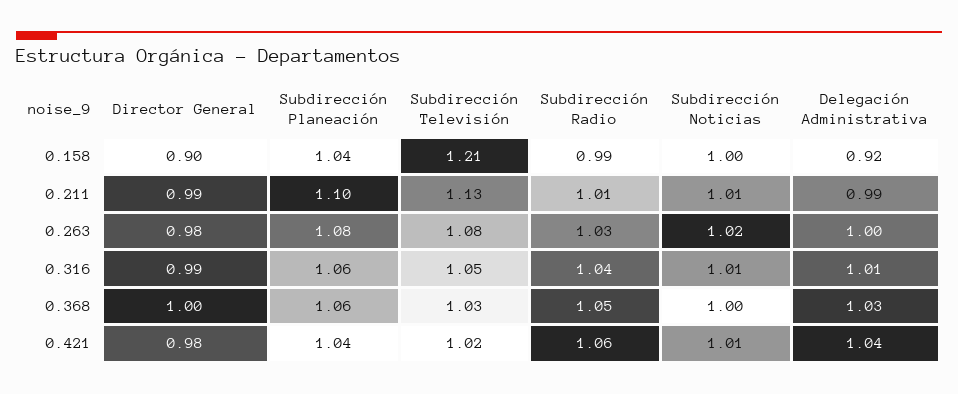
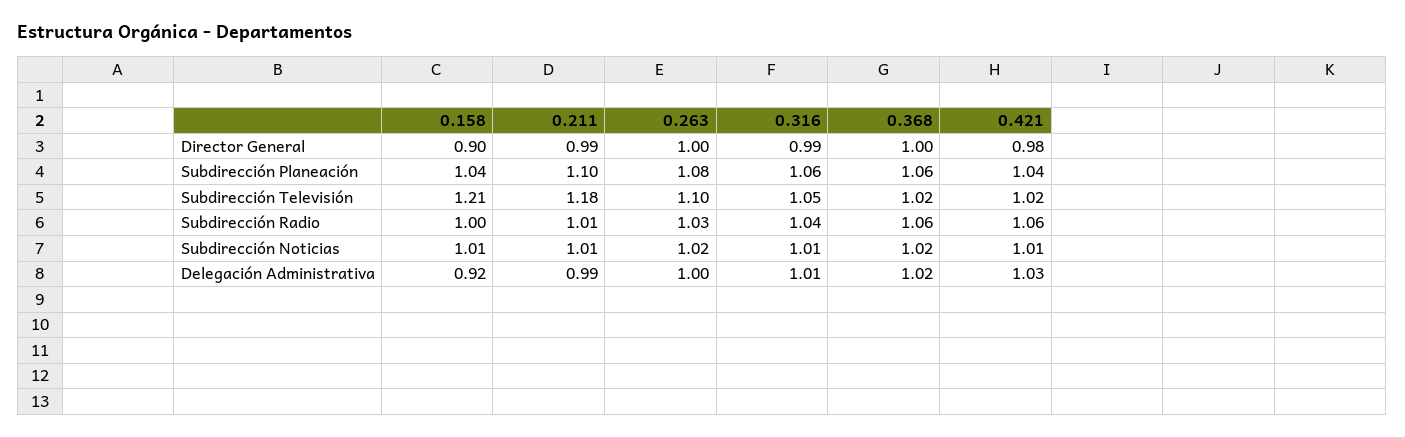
  {
    "Director General": {
      "0.158": 0.9,
      "0.211": 0.99,
-     "0.263": 0.98,
+     "0.263": 1,
      "0.316": 0.99,
      "0.368": 1,
      "0.421": 0.98
    },
    "Subdirección Planeación": {
      "0.158": 1.04,
      "0.211": 1.1,
      "0.263": 1.08,
      "0.316": 1.06,
      "0.368": 1.06,
      "0.421": 1.04
    },
    "Subdirección Televisión": {
      "0.158": 1.21,
-     "0.211": 1.13,
+     "0.211": 1.18,
-     "0.263": 1.08,
+     "0.263": 1.1,
      "0.316": 1.05,
-     "0.368": 1.03,
+     "0.368": 1.02,
      "0.421": 1.02
    },
    "Subdirección Radio": {
-     "0.158": 0.99,
+     "0.158": 1,
      "0.211": 1.01,
      "0.263": 1.03,
      "0.316": 1.04,
-     "0.368": 1.05,
+     "0.368": 1.06,
      "0.421": 1.06
    },
    "Subdirección Noticias": {
-     "0.158": 1,
+     "0.158": 1.01,
      "0.211": 1.01,
      "0.263": 1.02,
      "0.316": 1.01,
-     "0.368": 1,
+     "0.368": 1.02,
      "0.421": 1.01
    },
    "Delegación Administrativa": {
      "0.158": 0.92,
      "0.211": 0.99,
      "0.263": 1,
      "0.316": 1.01,
-     "0.368": 1.03,
+     "0.368": 1.02,
-     "0.421": 1.04
+     "0.421": 1.03
    }
  }

